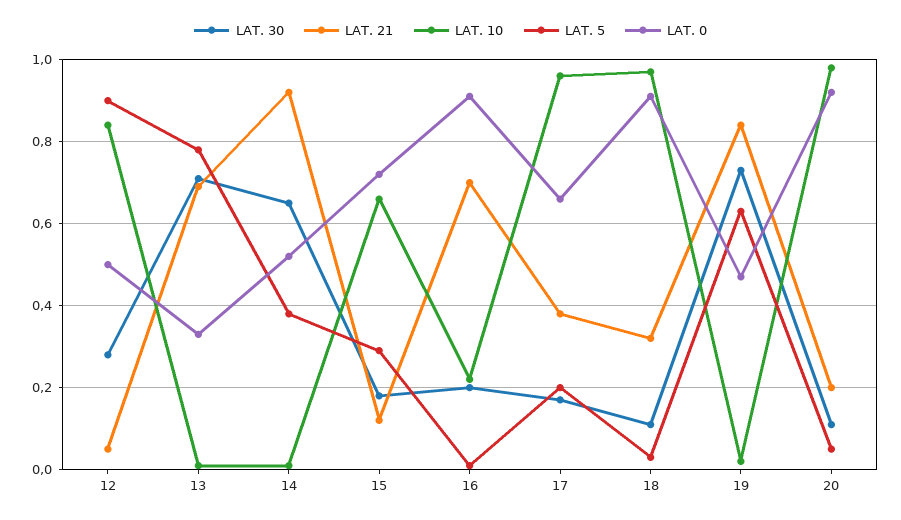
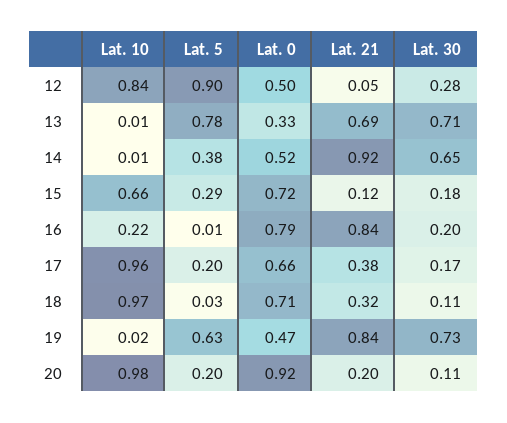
  {
    "LAT. 30": {
      "12": 0.28,
      "13": 0.71,
      "14": 0.65,
      "15": 0.18,
      "16": 0.2,
      "17": 0.17,
      "18": 0.11,
      "19": 0.73,
      "20": 0.11
    },
    "LAT. 21": {
      "12": 0.05,
      "13": 0.69,
      "14": 0.92,
      "15": 0.12,
-     "16": 0.7,
+     "16": 0.84,
      "17": 0.38,
      "18": 0.32,
      "19": 0.84,
      "20": 0.2
    },
    "LAT. 10": {
      "12": 0.84,
      "13": 0.01,
      "14": 0.01,
      "15": 0.66,
      "16": 0.22,
      "17": 0.96,
      "18": 0.97,
      "19": 0.02,
      "20": 0.98
    },
    "LAT. 5": {
      "12": 0.9,
      "13": 0.78,
      "14": 0.38,
      "15": 0.29,
      "16": 0.01,
      "17": 0.2,
      "18": 0.03,
      "19": 0.63,
-     "20": 0.05
+     "20": 0.2
    },
    "LAT. 0": {
      "12": 0.5,
      "13": 0.33,
      "14": 0.52,
      "15": 0.72,
-     "16": 0.9,
+     "16": 0.79,
      "17": 0.66,
-     "18": 0.9,
+     "18": 0.71,
      "19": 0.47,
      "20": 0.92
    }
  }

